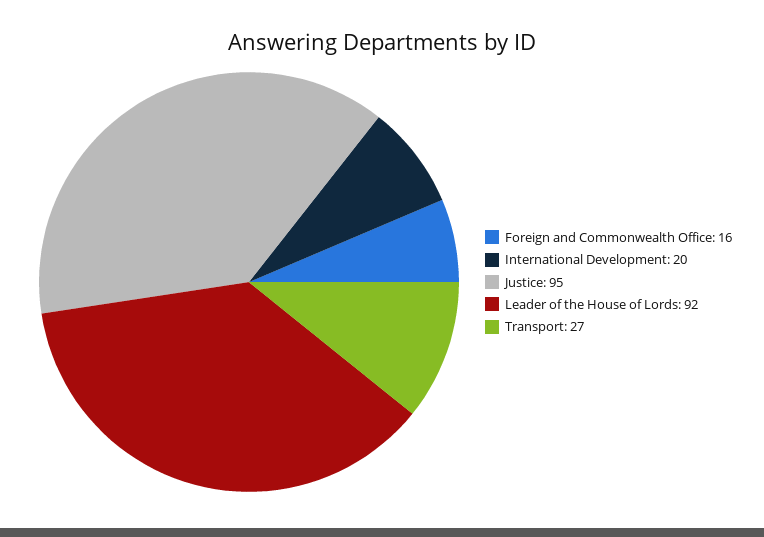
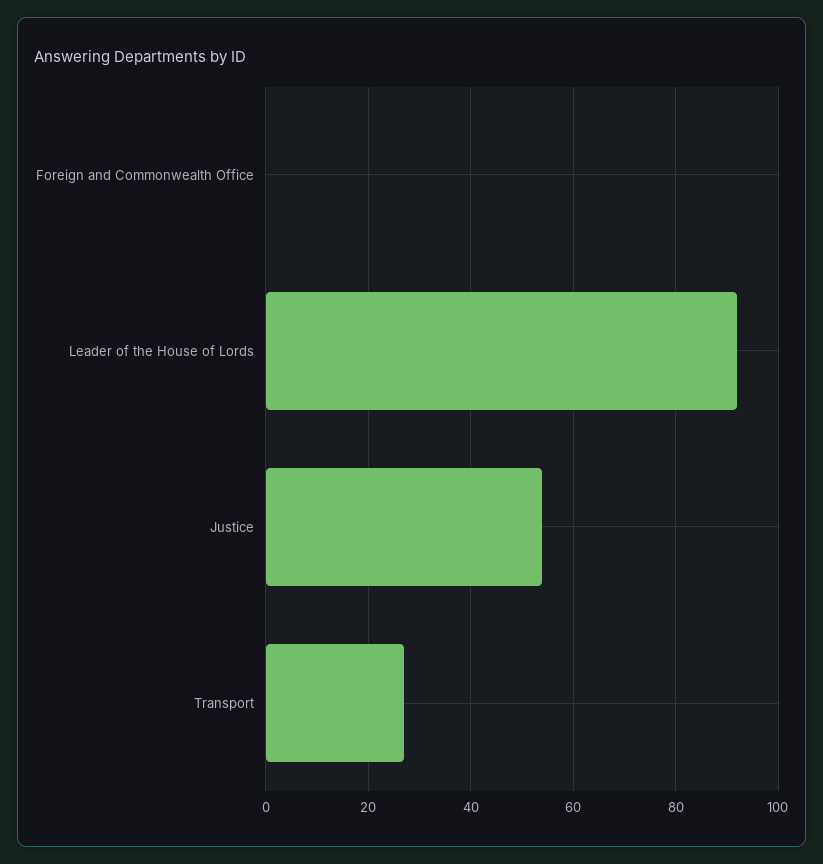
  {
-   "Foreign and Commonwealth Office": 16,
+   "Foreign and Commonwealth Office": 0,
-   "International Development": 20,
-   "Justice": 95,
+   "Justice": 55,
    "Leader of the House of Lords": 92,
    "Transport": 27
  }

